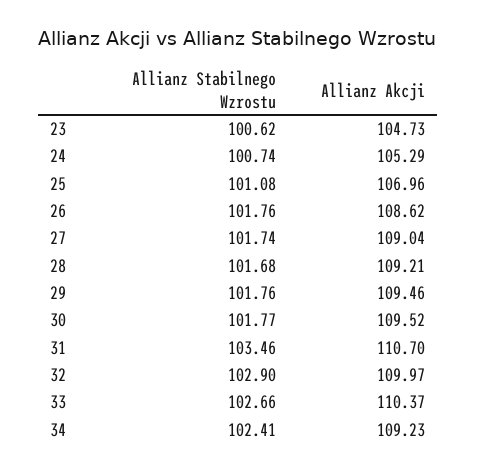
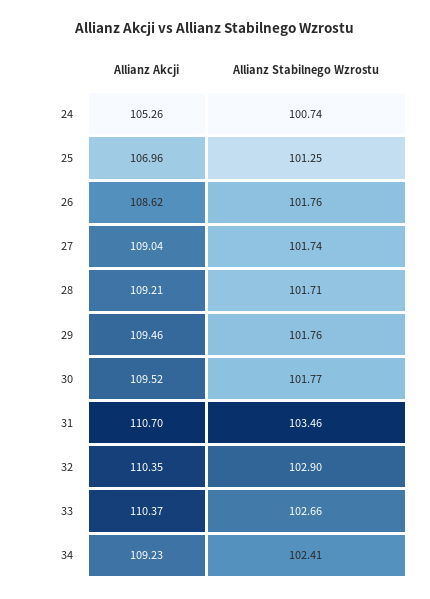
  {
    "Allianz Stabilnego Wzrostu": {
-     "23": 100.62,
      "24": 100.74,
-     "25": 101.08,
+     "25": 101.25,
      "26": 101.76,
      "27": 101.74,
-     "28": 101.68,
+     "28": 101.71,
      "29": 101.76,
      "30": 101.77,
      "31": 103.46,
      "32": 102.9,
      "33": 102.66,
      "34": 102.41
    },
    "Allianz Akcji": {
-     "23": 104.73,
-     "24": 105.29,
+     "24": 105.26,
      "25": 106.96,
      "26": 108.62,
      "27": 109.04,
      "28": 109.21,
      "29": 109.46,
      "30": 109.52,
      "31": 110.7,
-     "32": 109.97,
+     "32": 110.35,
      "33": 110.37,
      "34": 109.23
    }
  }

